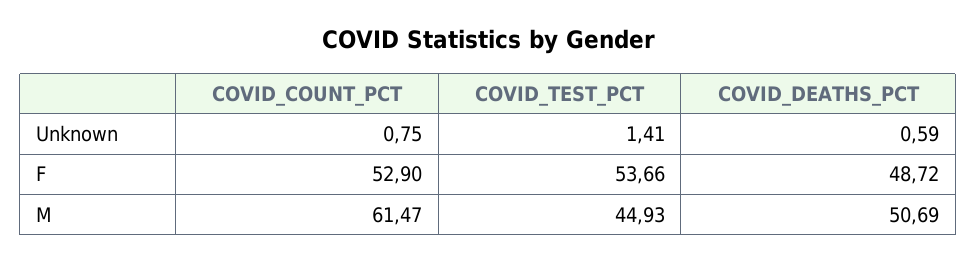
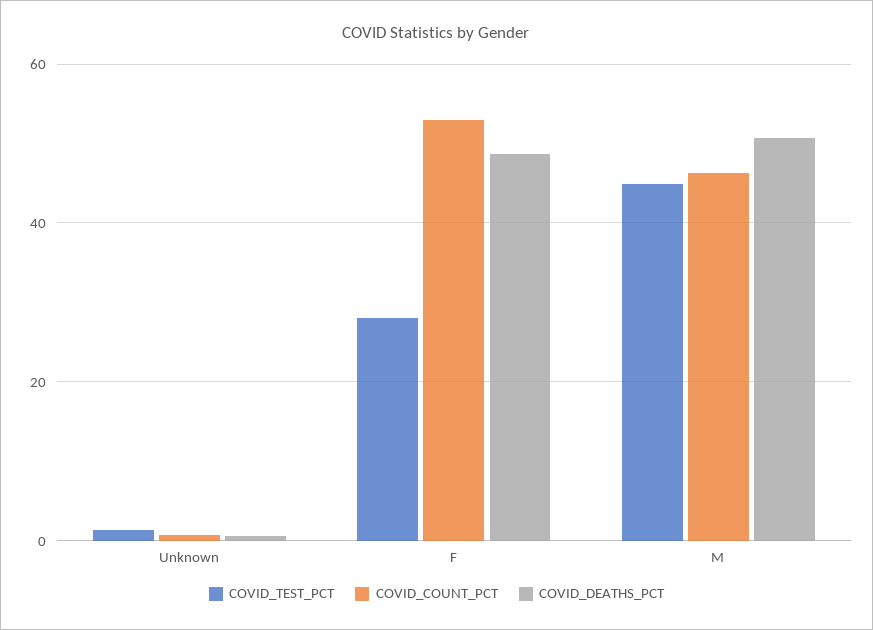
  {
    "COVID_COUNT_PCT": {
      "Unknown": 0.75,
      "F": 52.9,
-     "M": 61.47
+     "M": 46
    },
    "COVID_TEST_PCT": {
      "Unknown": 1.41,
-     "F": 53.66,
+     "F": 28,
      "M": 44.93
    },
    "COVID_DEATHS_PCT": {
      "Unknown": 0.59,
      "F": 48.72,
      "M": 50.69
    }
  }

